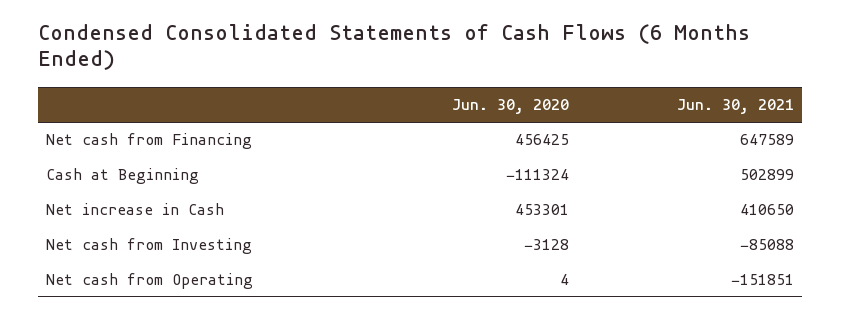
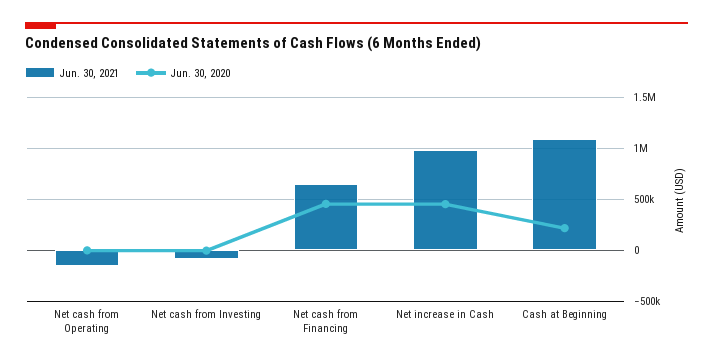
  {
    "Jun. 30, 2020": {
      "Net cash from Financing": 456425,
-     "Cash at Beginning": -111324,
+     "Cash at Beginning": 200000,
      "Net increase in Cash": 453301,
      "Net cash from Investing": -3128,
      "Net cash from Operating": 4
    },
    "Jun. 30, 2021": {
      "Net cash from Financing": 647589,
-     "Cash at Beginning": 502899,
+     "Cash at Beginning": 1100000,
-     "Net increase in Cash": 410650,
+     "Net increase in Cash": 1000000,
      "Net cash from Investing": -85088,
      "Net cash from Operating": -151851
    }
  }

